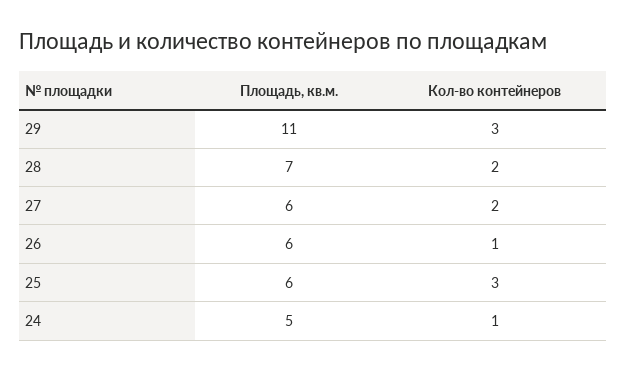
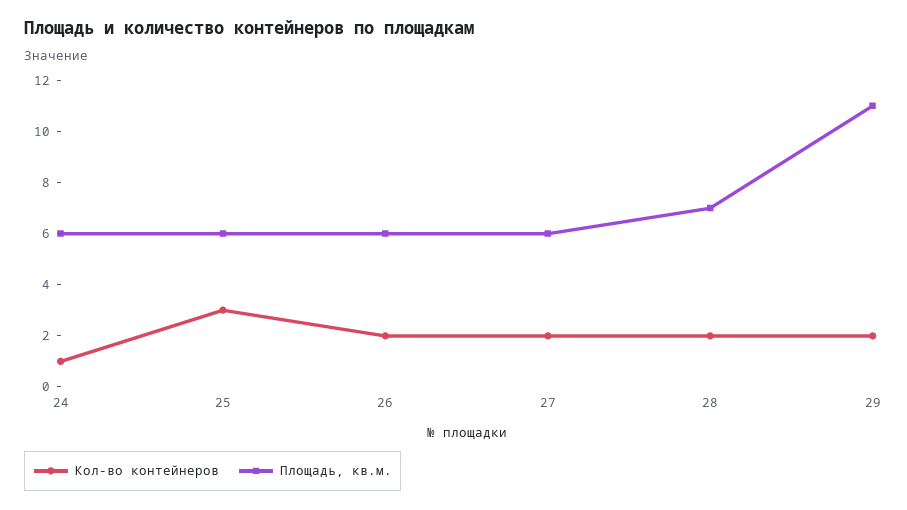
  {
    "Площадь, кв.м.": {
      "29": 11,
      "28": 7,
      "27": 6,
      "26": 6,
      "25": 6,
-     "24": 5
+     "24": 6
    },
    "Кол-во контейнеров": {
-     "29": 3,
+     "29": 2,
      "28": 2,
      "27": 2,
-     "26": 1,
+     "26": 2,
      "25": 3,
      "24": 1
    }
  }

